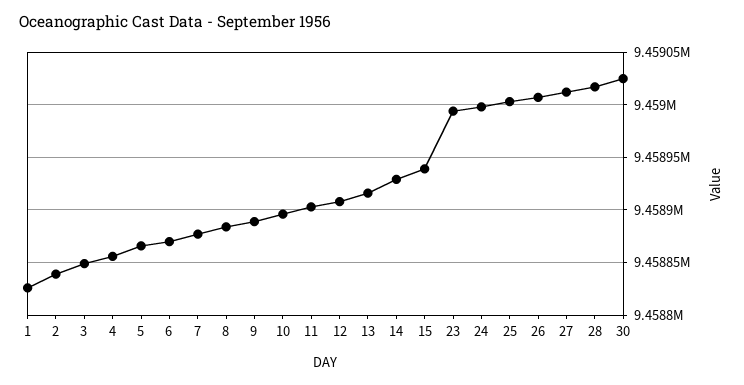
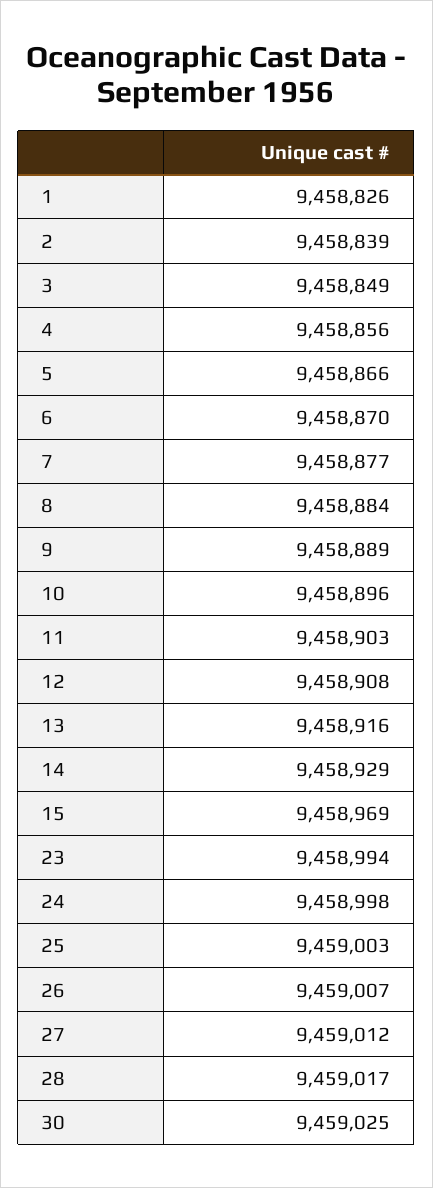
  {
    "1": 9458826,
    "2": 9458839,
    "3": 9458849,
    "4": 9458856,
    "5": 9458866,
    "6": 9458870,
    "7": 9458877,
    "8": 9458884,
    "9": 9458889,
    "10": 9458896,
    "11": 9458903,
    "12": 9458908,
    "13": 9458916,
    "14": 9458929,
-   "15": 9458940,
+   "15": 9458969,
    "23": 9458994,
    "24": 9458998,
    "25": 9459003,
    "26": 9459007,
    "27": 9459012,
    "28": 9459017,
    "30": 9459025
  }

